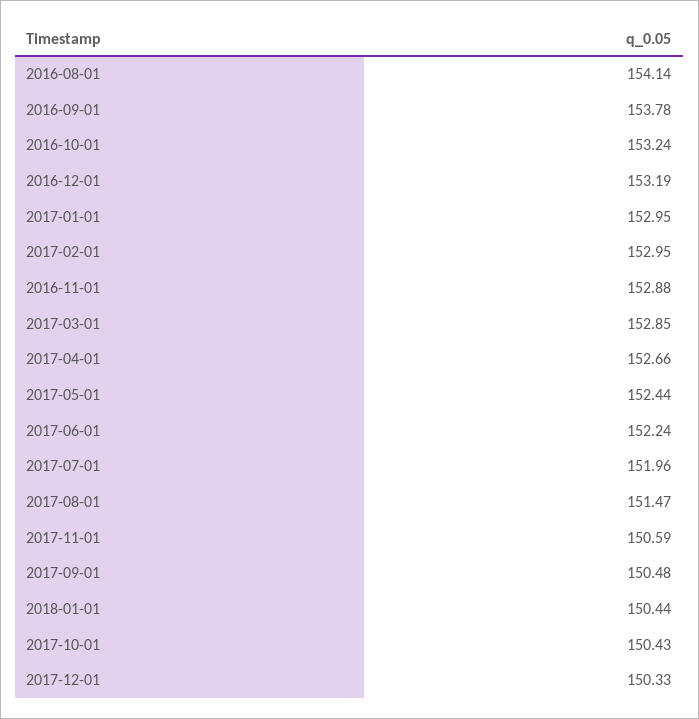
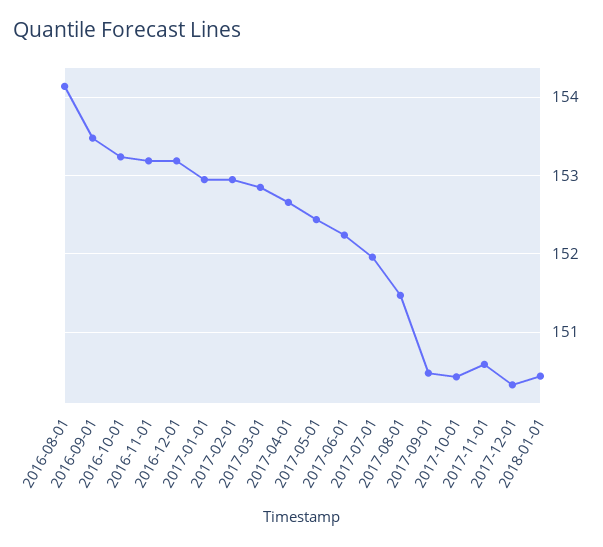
  {
    "2016-08-01": 154.14,
-   "2016-09-01": 153.78,
+   "2016-09-01": 153.5,
    "2016-10-01": 153.24,
    "2016-12-01": 153.19,
    "2017-01-01": 152.95,
    "2017-02-01": 152.95,
-   "2016-11-01": 152.88,
+   "2016-11-01": 153.2,
    "2017-03-01": 152.85,
    "2017-04-01": 152.66,
    "2017-05-01": 152.44,
    "2017-06-01": 152.24,
    "2017-07-01": 151.96,
    "2017-08-01": 151.47,
    "2017-11-01": 150.59,
    "2017-09-01": 150.48,
    "2018-01-01": 150.44,
    "2017-10-01": 150.43,
    "2017-12-01": 150.33
  }

